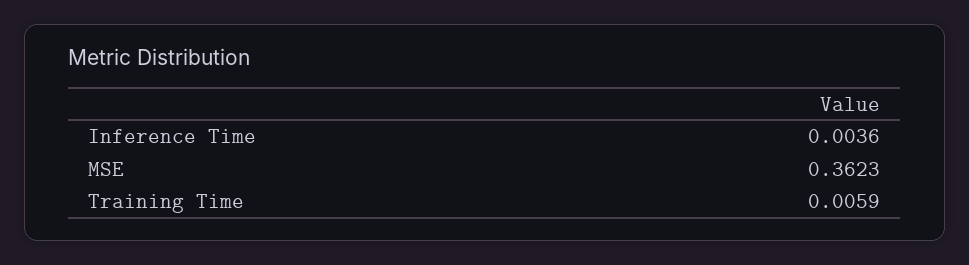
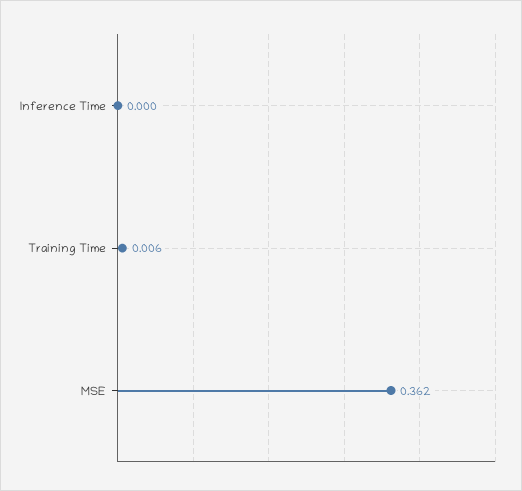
  {
-   "Inference Time": 0.0036,
+   "Inference Time": 0,
    "MSE": 0.3623,
    "Training Time": 0.0059
  }

